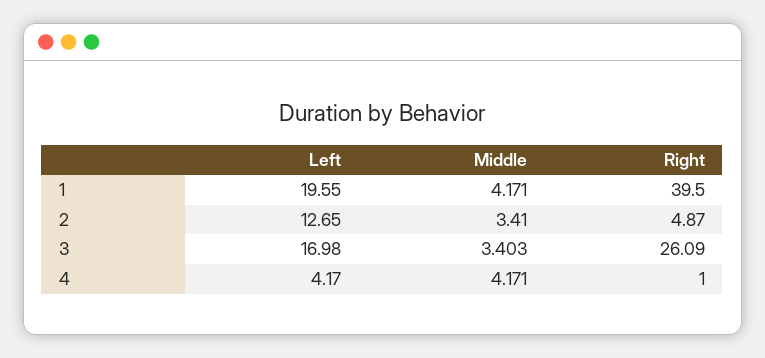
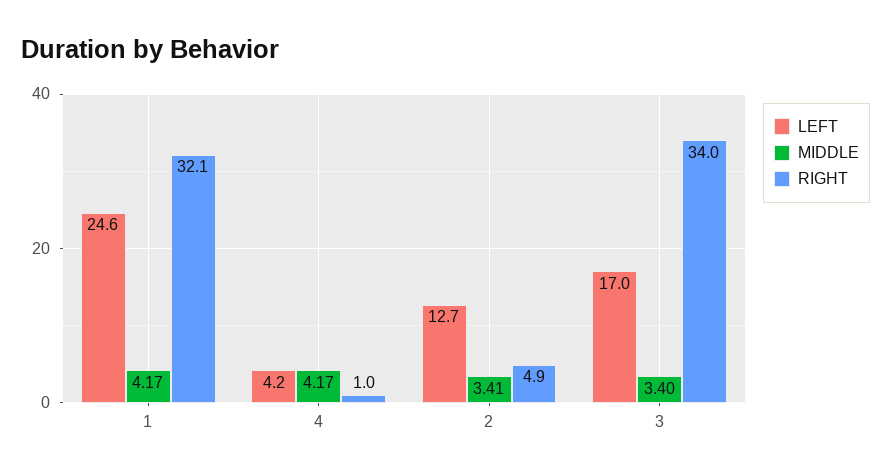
  {
    "Left": {
-     "1": 19.55,
+     "1": 24.6,
      "2": 12.65,
      "3": 16.98,
      "4": 4.17
    },
    "Middle": {
      "1": 4.171,
      "2": 3.41,
      "3": 3.403,
      "4": 4.171
    },
    "Right": {
-     "1": 39.5,
+     "1": 32.1,
      "2": 4.87,
-     "3": 26.09,
+     "3": 34,
      "4": 1
    }
  }

